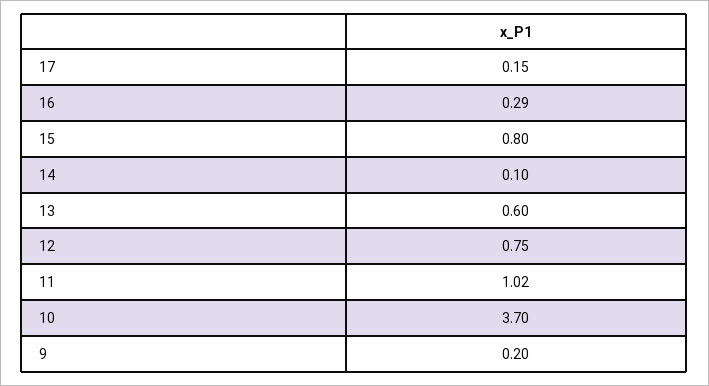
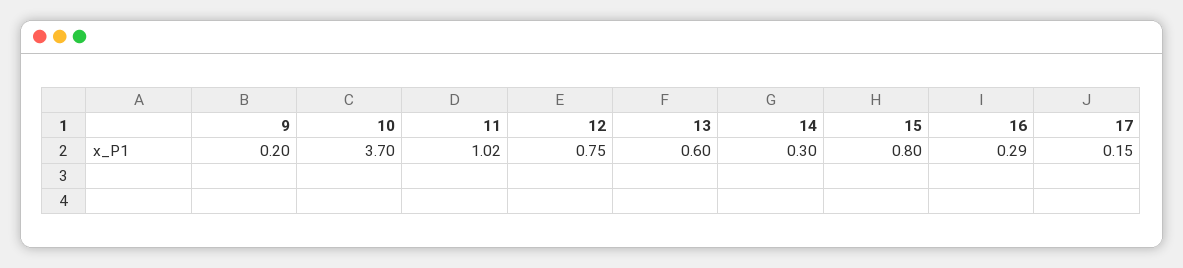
  {
    "17": 0.15,
    "16": 0.29,
    "15": 0.8,
-   "14": 0.1,
+   "14": 0.3,
    "13": 0.6,
    "12": 0.75,
    "11": 1.02,
    "10": 3.7,
    "9": 0.2
  }

